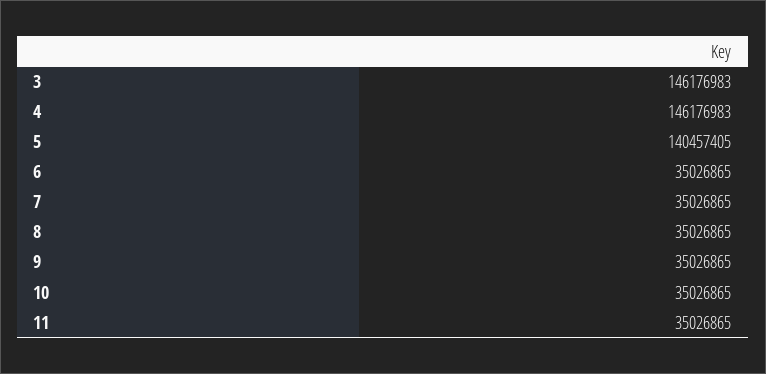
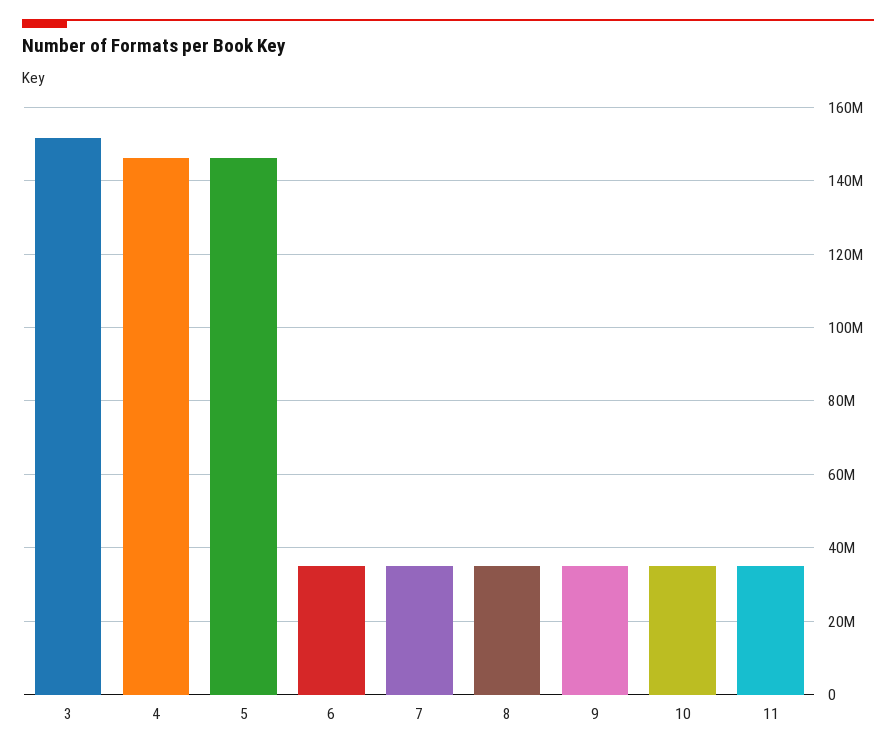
  {
-   "3": 146176983,
+   "3": 152000000,
    "4": 146176983,
-   "5": 140457405,
+   "5": 146000000,
    "6": 35026865,
    "7": 35026865,
    "8": 35026865,
    "9": 35026865,
    "10": 35026865,
    "11": 35026865
  }

